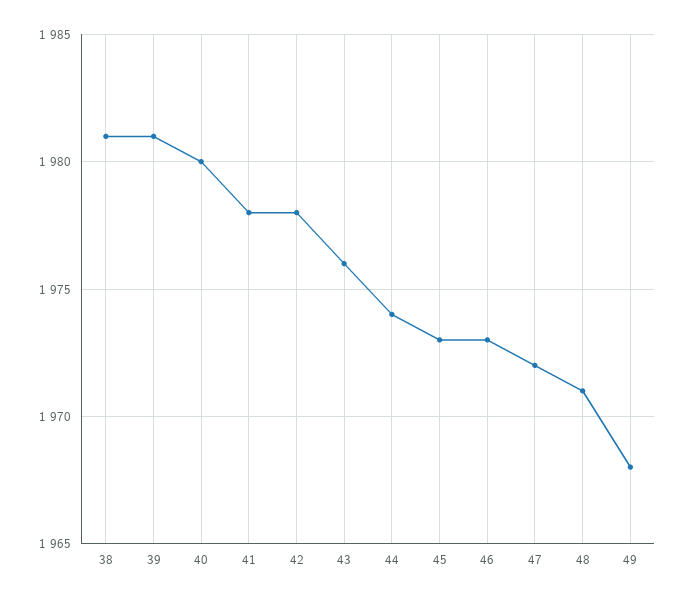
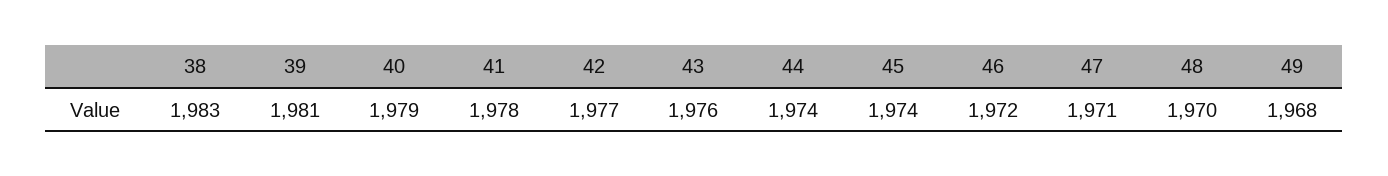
  {
-   "38": 1981,
+   "38": 1983,
    "39": 1981,
-   "40": 1980,
+   "40": 1979,
    "41": 1978,
-   "42": 1978,
+   "42": 1977,
    "43": 1976,
    "44": 1974,
-   "45": 1973,
+   "45": 1974,
-   "46": 1973,
+   "46": 1972,
-   "47": 1972,
+   "47": 1971,
-   "48": 1971,
+   "48": 1970,
    "49": 1968
  }

